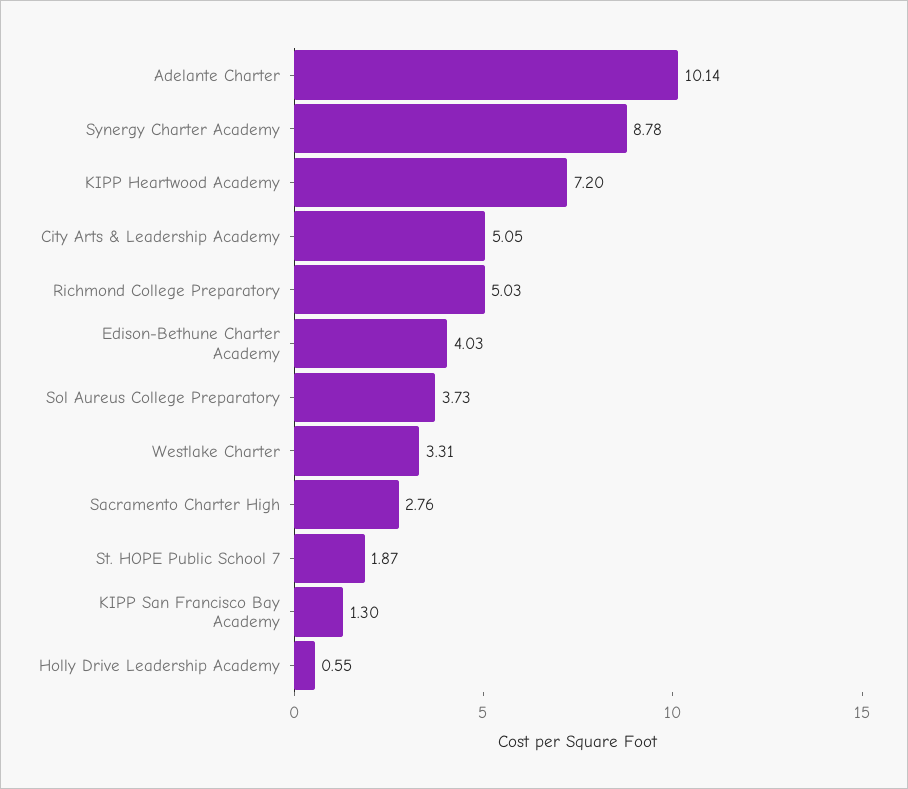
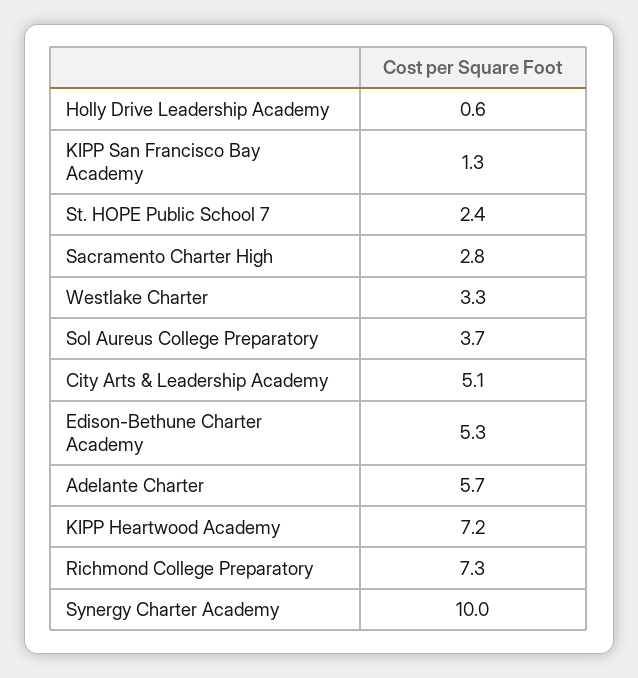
  {
-   "Adelante Charter": 10.14,
+   "Adelante Charter": 5.7,
-   "Synergy Charter Academy": 8.78,
+   "Synergy Charter Academy": 10,
    "KIPP Heartwood Academy": 7.2,
    "City Arts & Leadership Academy": 5.05,
-   "Richmond College Preparatory": 5.03,
+   "Richmond College Preparatory": 7.3,
-   "Edison-Bethune Charter Academy": 4.03,
+   "Edison-Bethune Charter Academy": 5.3,
    "Sol Aureus College Preparatory": 3.73,
    "Westlake Charter": 3.31,
    "Sacramento Charter High": 2.76,
-   "St. HOPE Public School 7": 1.87,
+   "St. HOPE Public School 7": 2.4,
    "KIPP San Francisco Bay Academy": 1.3,
    "Holly Drive Leadership Academy": 0.55
  }

